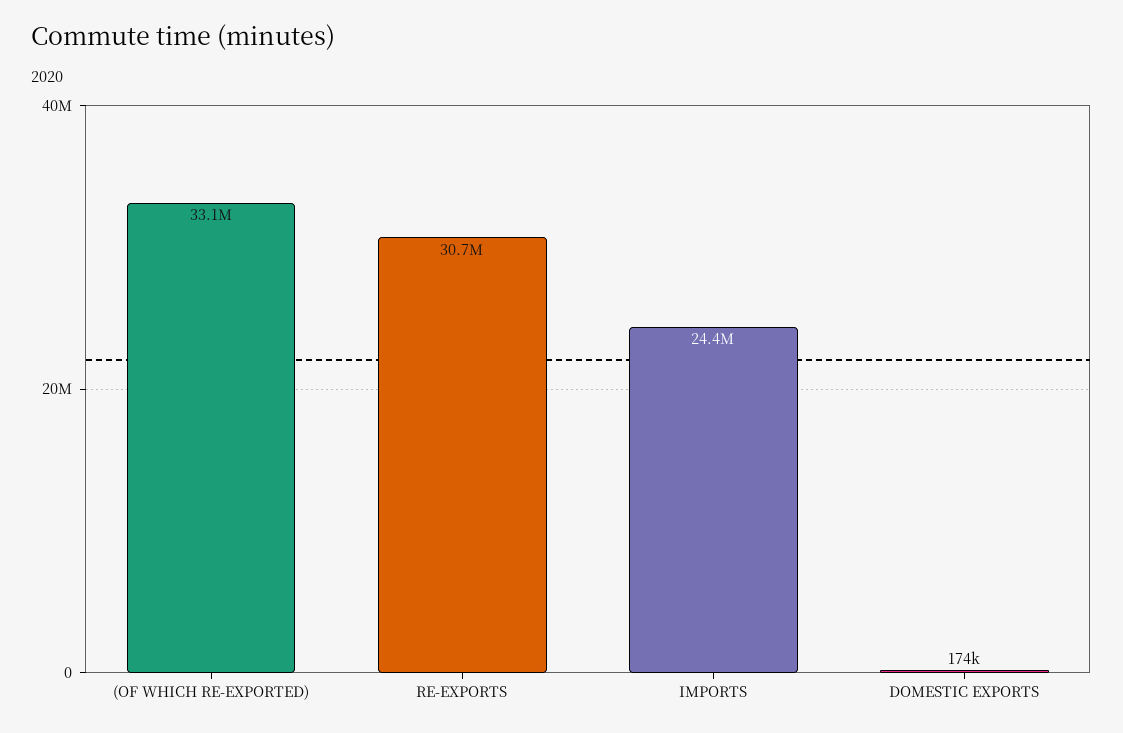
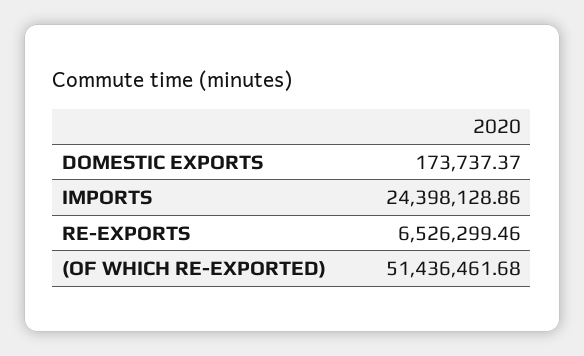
  {
-   "(OF WHICH RE-EXPORTED)": 33100000,
+   "(OF WHICH RE-EXPORTED)": 51436461.68,
-   "RE-EXPORTS": 30700000,
+   "RE-EXPORTS": 6526299.46,
    "IMPORTS": 24398128.86,
    "DOMESTIC EXPORTS": 173737.37
  }

